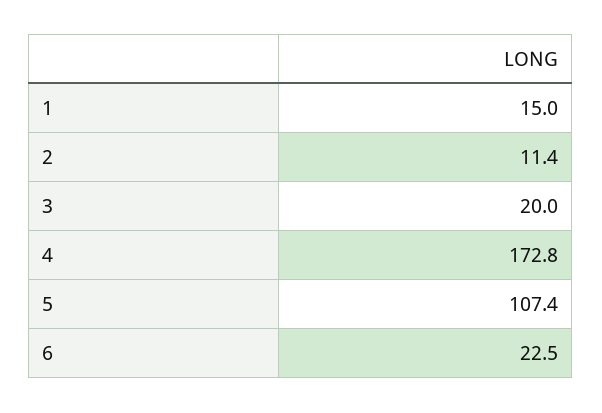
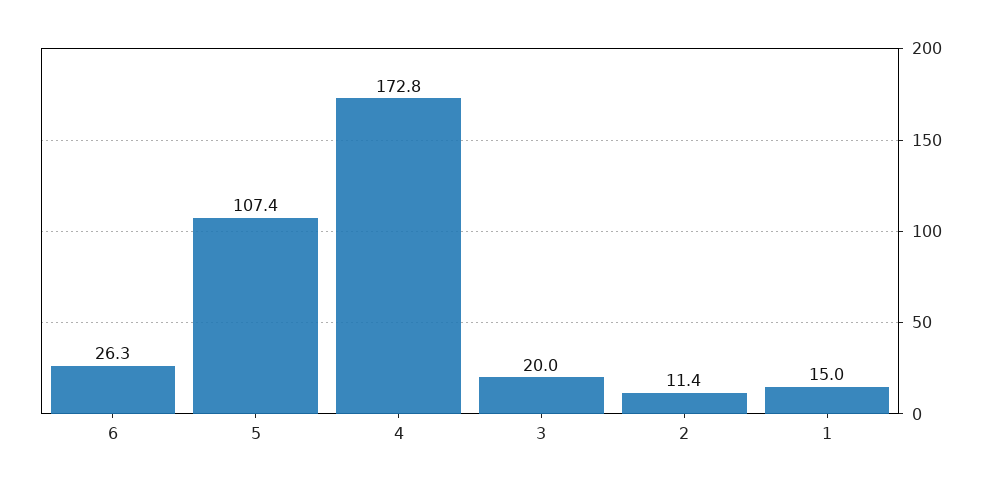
  {
    "1": 15,
    "2": 11.4,
    "3": 20,
    "4": 172.8,
    "5": 107.4,
-   "6": 22.5
+   "6": 26.3
  }

